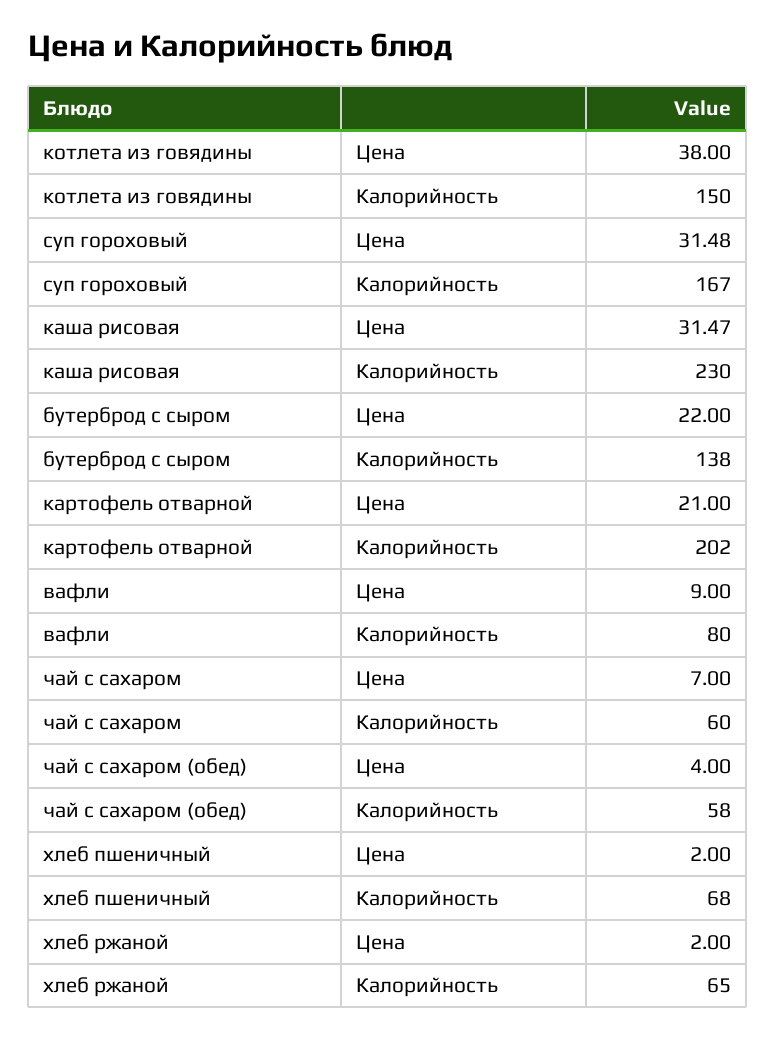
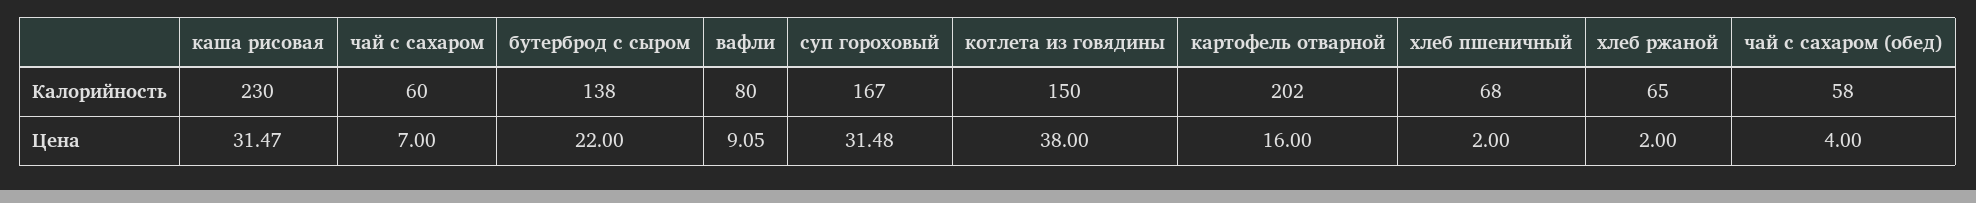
  {
    "котлета из говядины": {
      "Цена": 38,
      "Калорийность": 150
    },
    "суп гороховый": {
      "Цена": 31.48,
      "Калорийность": 167
    },
    "каша рисовая": {
      "Цена": 31.47,
      "Калорийность": 230
    },
    "бутерброд с сыром": {
      "Цена": 22,
      "Калорийность": 138
    },
    "картофель отварной": {
-     "Цена": 21,
+     "Цена": 16,
      "Калорийность": 202
    },
    "вафли": {
-     "Цена": 9,
+     "Цена": 9.05,
      "Калорийность": 80
    },
    "чай с сахаром": {
      "Цена": 7,
      "Калорийность": 60
    },
    "чай с сахаром (обед)": {
      "Цена": 4,
      "Калорийность": 58
    },
    "хлеб пшеничный": {
      "Цена": 2,
      "Калорийность": 68
    },
    "хлеб ржаной": {
      "Цена": 2,
      "Калорийность": 65
    }
  }

